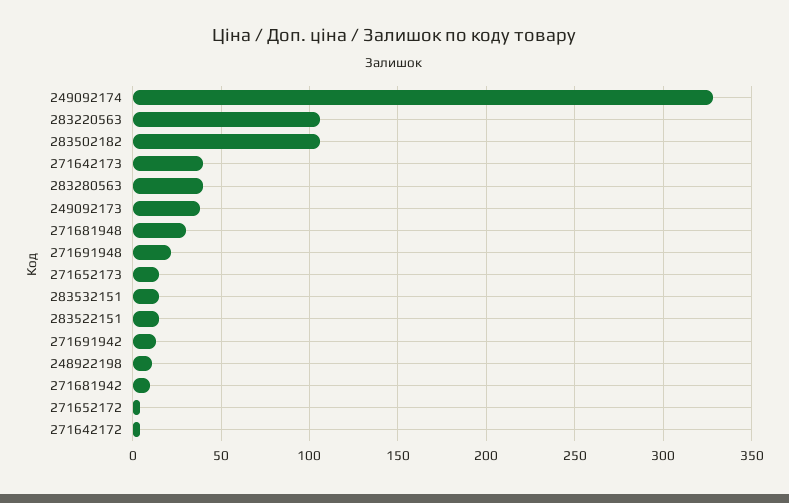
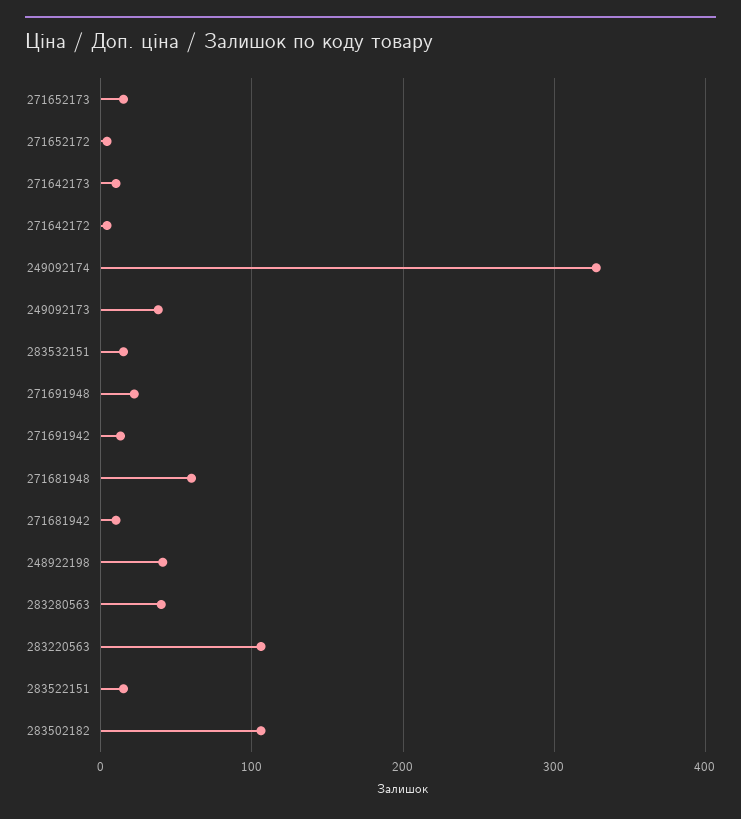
  {
    "249092174": 330,
    "283220563": 105,
    "283502182": 105,
-   "271642173": 40,
+   "271642173": 10,
    "283280563": 40,
    "249092173": 40,
-   "271681948": 30,
+   "271681948": 60,
    "271691948": 20,
    "271652173": 15,
    "283532151": 15,
    "283522151": 15,
    "271691942": 15,
-   "248922198": 10,
+   "248922198": 40,
    "271681942": 10,
    "271652172": 5,
    "271642172": 5
  }

